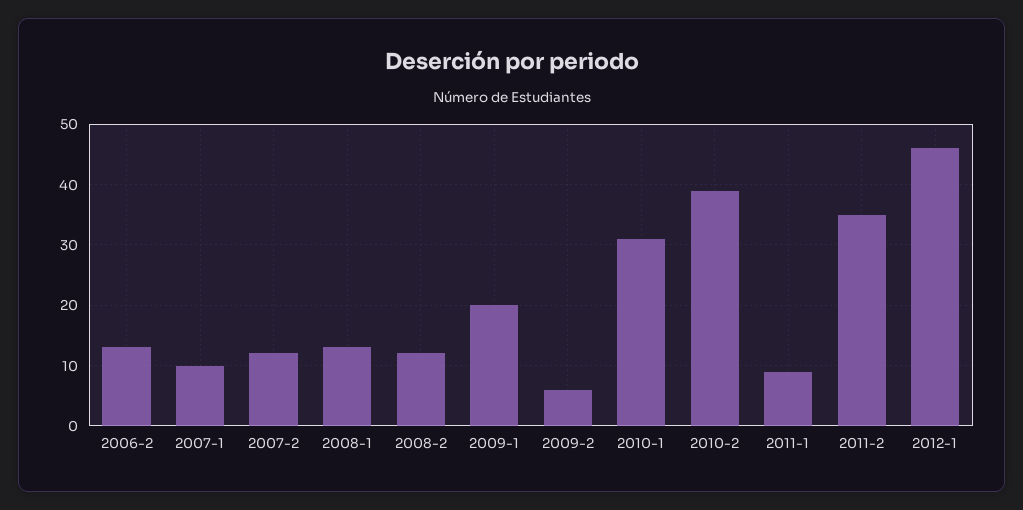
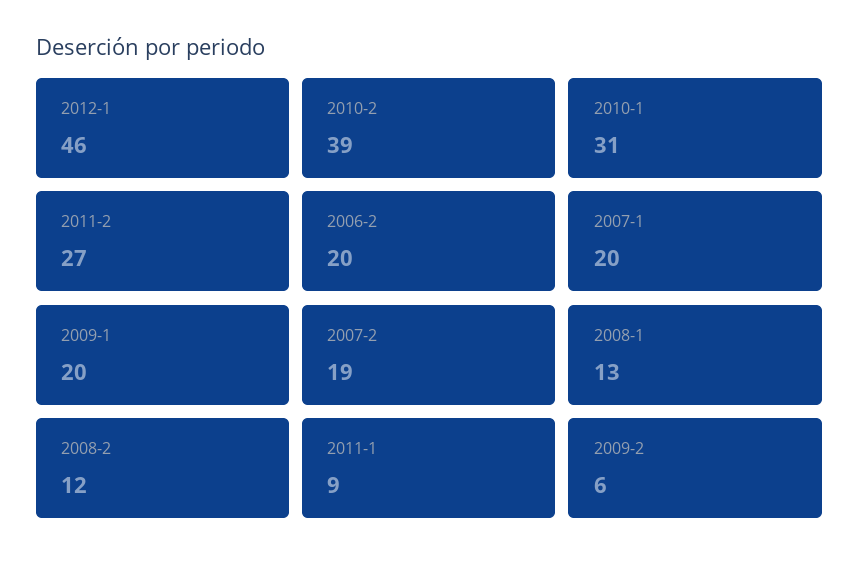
  {
-   "2006-2": 13,
+   "2006-2": 20,
-   "2007-1": 10,
+   "2007-1": 20,
-   "2007-2": 12,
+   "2007-2": 19,
    "2008-1": 13,
    "2008-2": 12,
    "2009-1": 20,
    "2009-2": 6,
    "2010-1": 31,
    "2010-2": 39,
    "2011-1": 9,
-   "2011-2": 35,
+   "2011-2": 27,
    "2012-1": 46
  }

